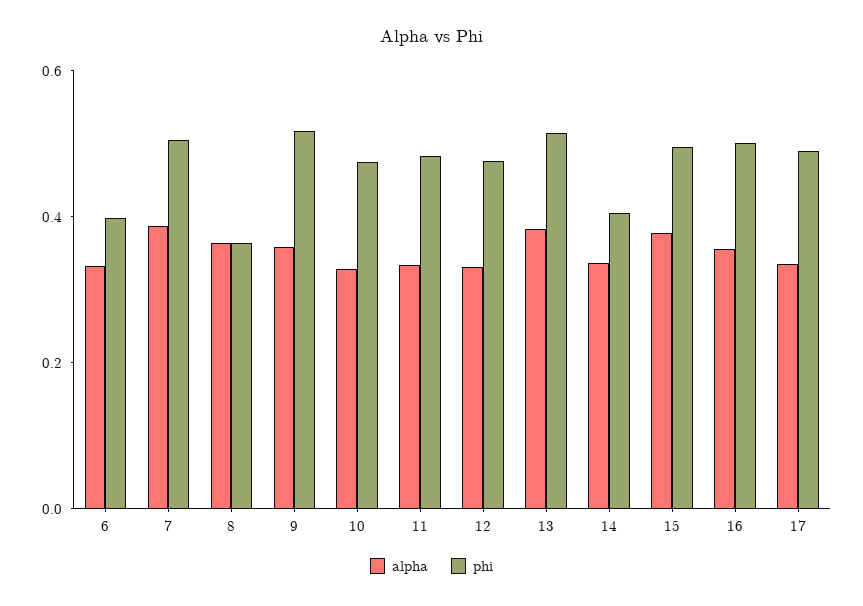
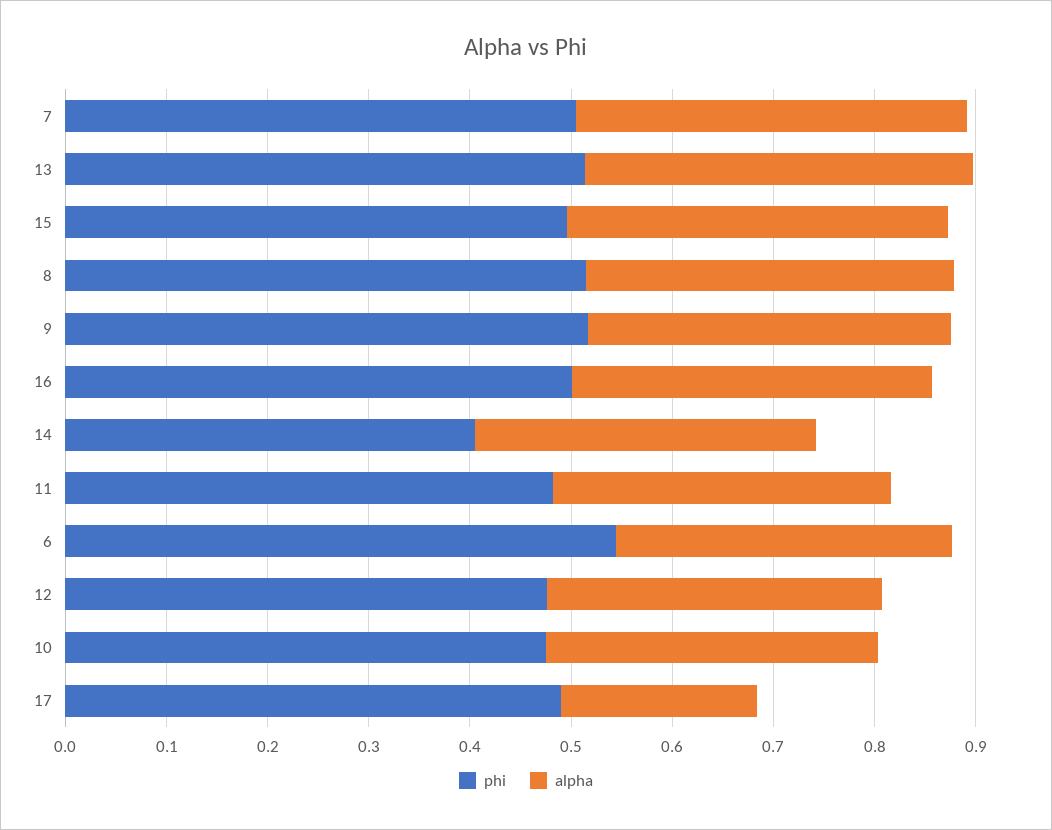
  {
    "alpha": {
      "6": 0.34,
      "7": 0.38,
      "8": 0.36,
      "9": 0.36,
      "10": 0.32,
      "11": 0.34,
      "12": 0.34,
      "13": 0.38,
      "14": 0.34,
      "15": 0.38,
      "16": 0.36,
-     "17": 0.35
+     "17": 0.2
    },
    "phi": {
-     "6": 0.4,
+     "6": 0.54,
      "7": 0.5,
-     "8": 0.35,
+     "8": 0.52,
      "9": 0.52,
      "10": 0.48,
      "11": 0.48,
      "12": 0.48,
      "13": 0.52,
      "14": 0.4,
      "15": 0.5,
      "16": 0.5,
      "17": 0.48
    }
  }

